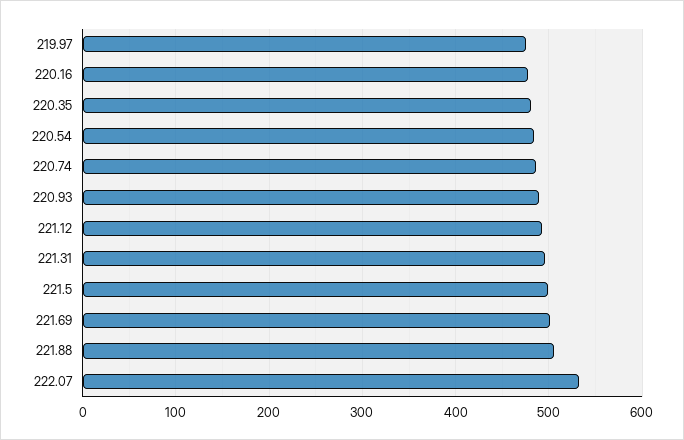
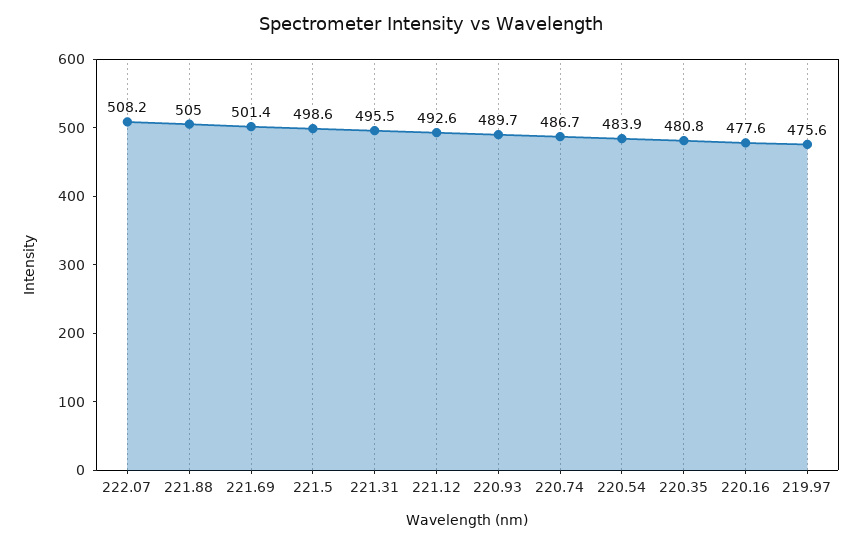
  {
    "219.97": 475.6,
    "220.16": 477.6,
    "220.35": 480.8,
    "220.54": 483.9,
    "220.74": 486.7,
    "220.93": 489.7,
    "221.12": 492.6,
    "221.31": 495.5,
    "221.5": 498.6,
    "221.69": 501.4,
    "221.88": 505,
-   "222.07": 530
+   "222.07": 508.2
  }

